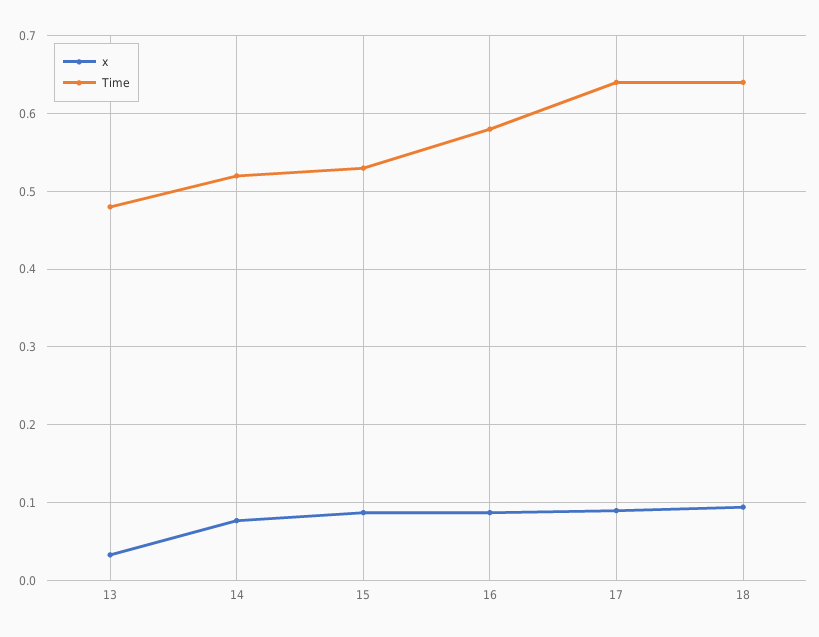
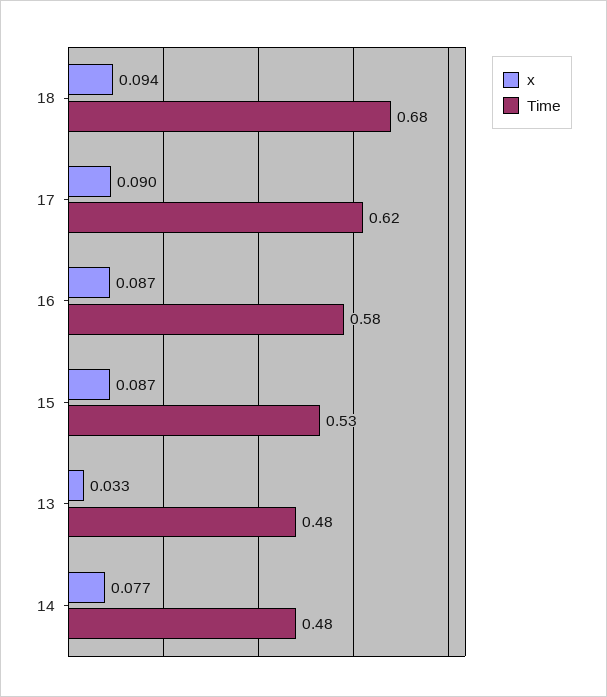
  {
    "x": {
      "13": 0.033,
      "14": 0.077,
      "15": 0.087,
      "16": 0.087,
      "17": 0.09,
      "18": 0.094
    },
    "Time": {
      "13": 0.48,
-     "14": 0.52,
+     "14": 0.48,
      "15": 0.53,
      "16": 0.58,
-     "17": 0.64,
+     "17": 0.62,
-     "18": 0.64
+     "18": 0.68
    }
  }

